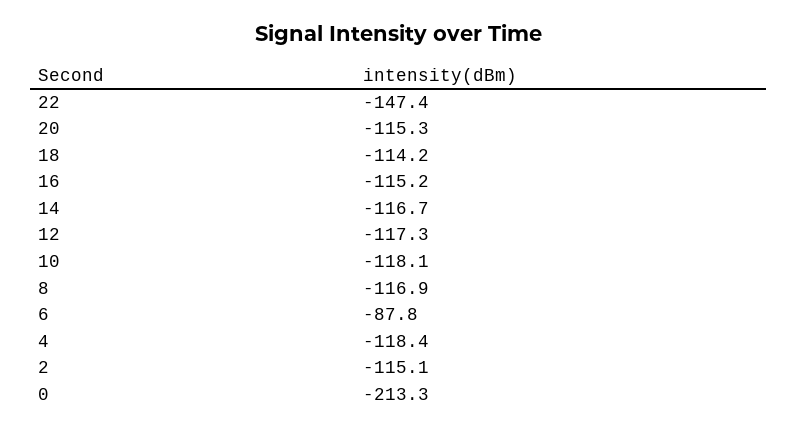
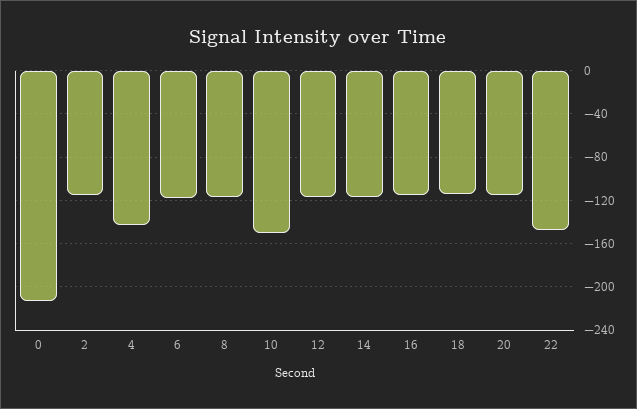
  {
    "22": -147.4,
    "20": -115.3,
    "18": -114.2,
    "16": -115.2,
    "14": -116.7,
    "12": -117.3,
-   "10": -118.1,
+   "10": -150,
    "8": -116.9,
-   "6": -87.8,
+   "6": -120,
-   "4": -118.4,
+   "4": -140,
    "2": -115.1,
    "0": -213.3
  }

